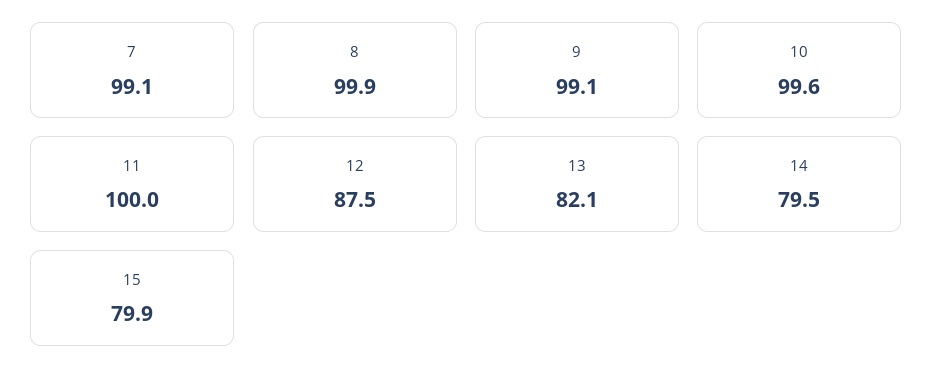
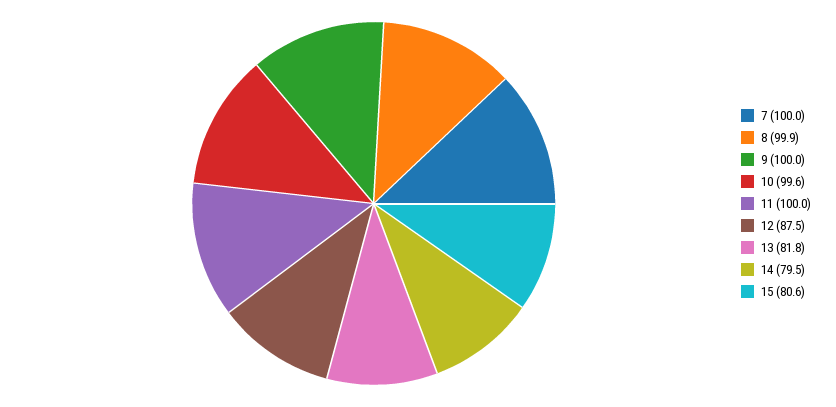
  {
-   "7": 99.1,
+   "7": 100,
    "8": 99.9,
-   "9": 99.1,
+   "9": 100,
    "10": 99.6,
    "11": 100,
    "12": 87.5,
-   "13": 82.1,
+   "13": 81.8,
    "14": 79.5,
-   "15": 79.9
+   "15": 80.6
  }

